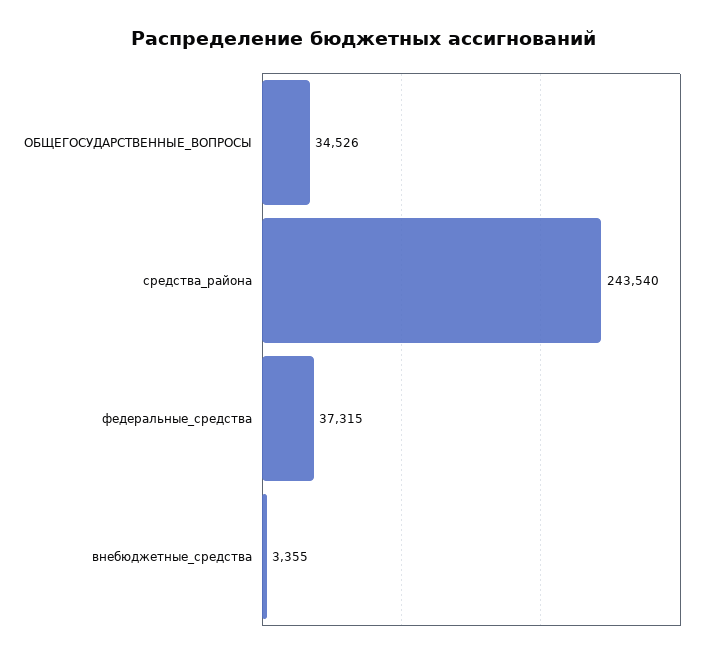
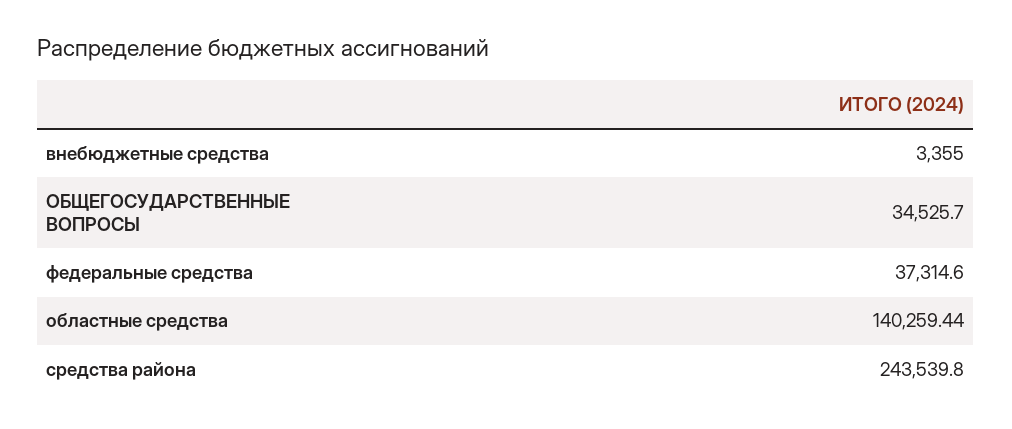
  {
    "ОБЩЕГОСУДАРСТВЕННЫЕ_ВОПРОСЫ": 34525.7,
    "средства_района": 243539.8,
    "федеральные_средства": 37314.6,
-   "внебюджетные_средства": 3355
+   "внебюджетные_средства": 3355,
+   "областные средства": 140259.44
  }

